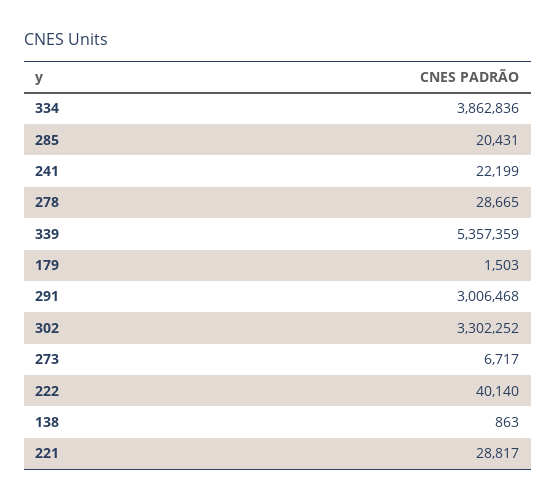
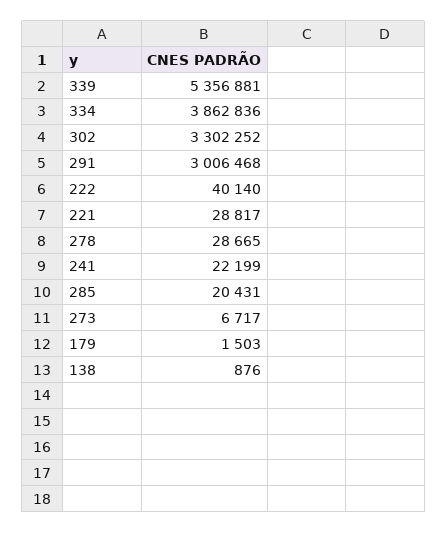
  {
    "334": 3862836,
    "285": 20431,
    "241": 22199,
    "278": 28665,
-   "339": 5357359,
+   "339": 5356881,
    "179": 1503,
    "291": 3006468,
    "302": 3302252,
    "273": 6717,
    "222": 40140,
-   "138": 863,
+   "138": 876,
    "221": 28817
  }

